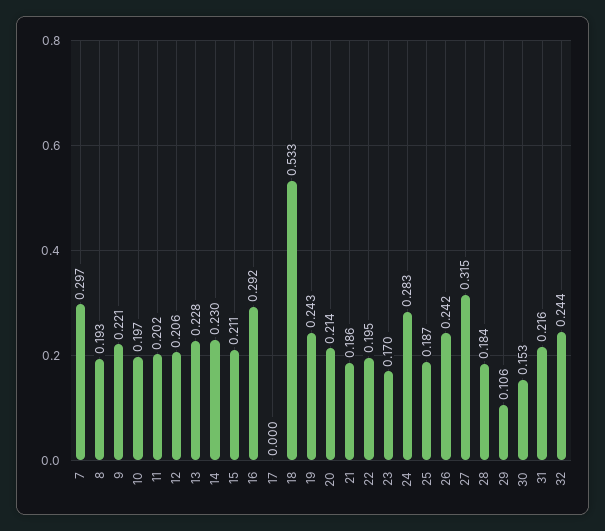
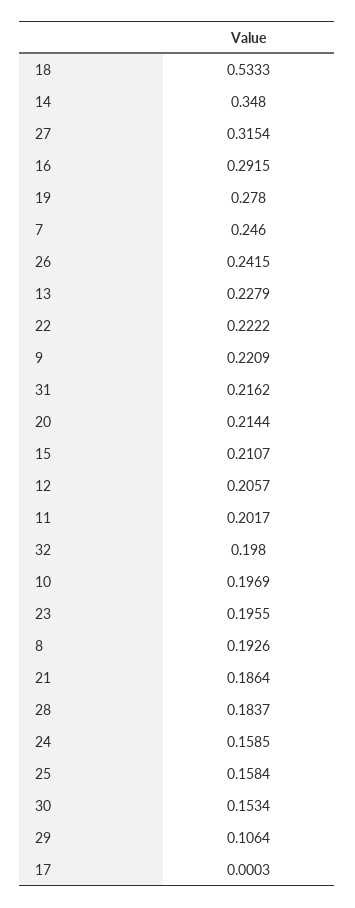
  {
-   "7": 0.297,
+   "7": 0.246,
    "8": 0.1926,
    "9": 0.2209,
    "10": 0.1969,
    "11": 0.2017,
    "12": 0.2057,
    "13": 0.2279,
-   "14": 0.23,
+   "14": 0.348,
    "15": 0.2107,
    "16": 0.2915,
    "17": 0.0003,
    "18": 0.5333,
-   "19": 0.243,
+   "19": 0.278,
    "20": 0.2144,
    "21": 0.1864,
-   "22": 0.195,
+   "22": 0.2222,
-   "23": 0.17,
+   "23": 0.1955,
-   "24": 0.283,
+   "24": 0.1585,
-   "25": 0.187,
+   "25": 0.1584,
    "26": 0.2415,
    "27": 0.3154,
    "28": 0.1837,
    "29": 0.1064,
    "30": 0.1534,
    "31": 0.2162,
-   "32": 0.244
+   "32": 0.198
  }

